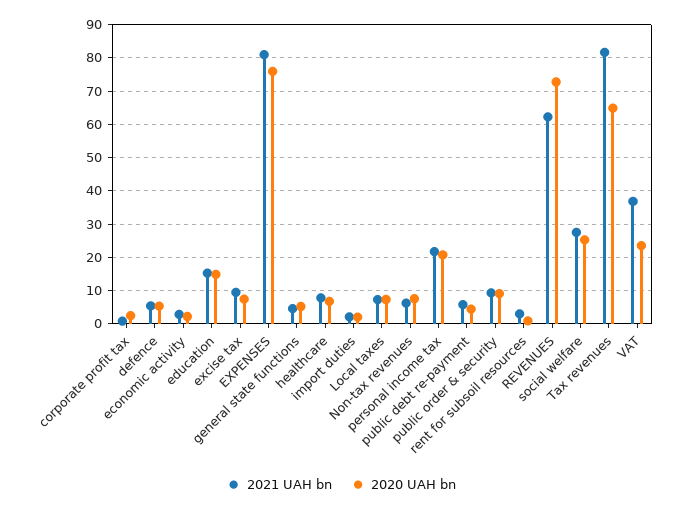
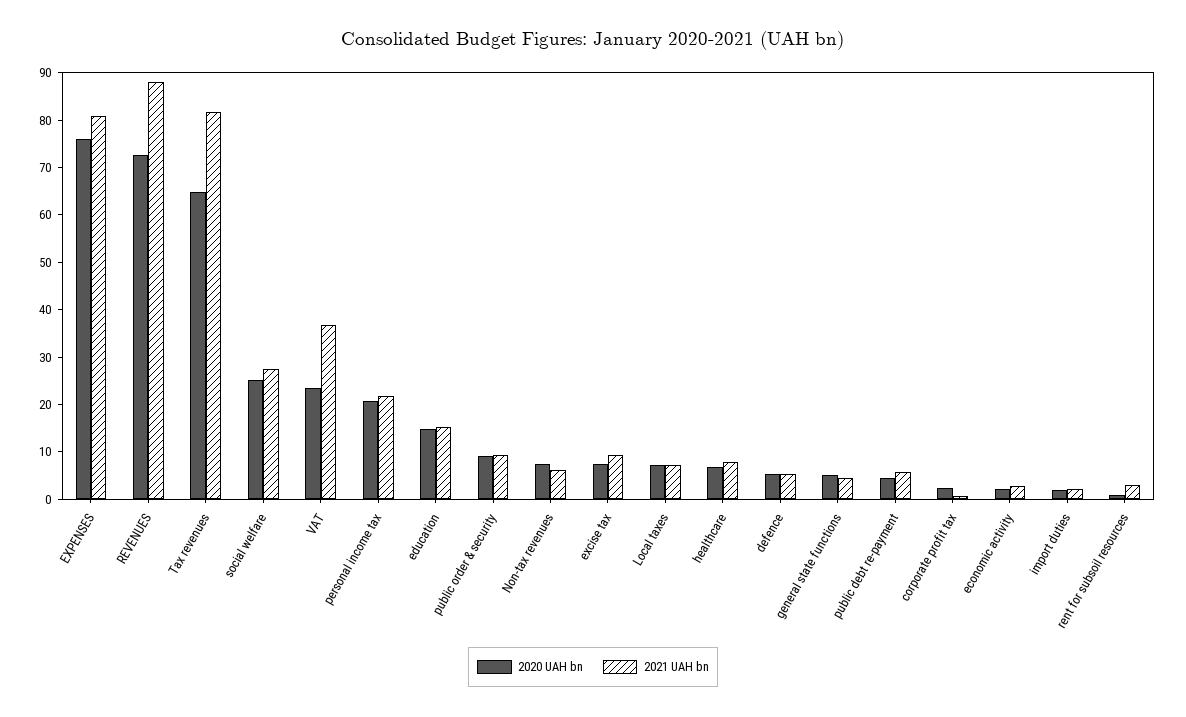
  {
    "2021 UAH bn": {
      "corporate profit tax": 0,
      "defence": 6,
      "economic activity": 2,
      "education": 16,
      "excise tax": 10,
      "EXPENSES": 80,
      "general state functions": 4,
      "healthcare": 8,
      "import duties": 2,
      "Local taxes": 8,
      "Non-tax revenues": 6,
      "personal income tax": 22,
      "public debt re-payment": 6,
      "public order & security": 10,
      "rent for subsoil resources": 2,
-     "REVENUES": 62,
+     "REVENUES": 88,
      "social welfare": 28,
      "Tax revenues": 82,
      "VAT": 36
    },
    "2020 UAH bn": {
      "corporate profit tax": 2,
      "defence": 6,
      "economic activity": 2,
      "education": 14,
      "excise tax": 8,
      "EXPENSES": 76,
      "general state functions": 6,
      "healthcare": 6,
      "import duties": 2,
      "Local taxes": 8,
      "Non-tax revenues": 8,
      "personal income tax": 20,
      "public debt re-payment": 4,
      "public order & security": 10,
      "rent for subsoil resources": 0,
      "REVENUES": 72,
      "social welfare": 26,
      "Tax revenues": 64,
      "VAT": 24
    }
  }

